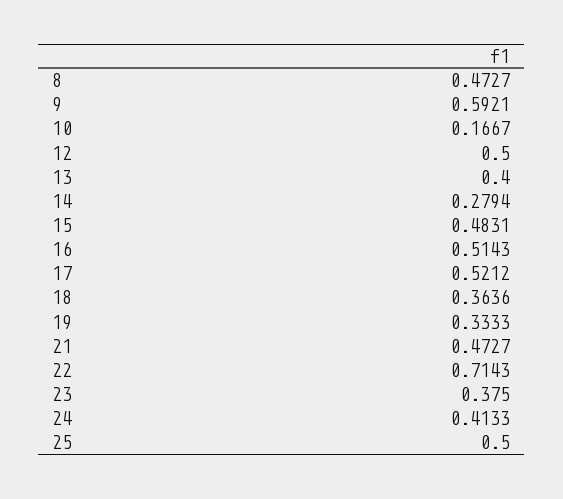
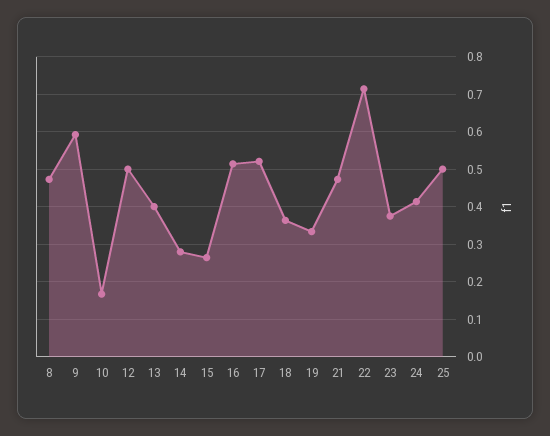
  {
    "8": 0.4727,
    "9": 0.5921,
    "10": 0.1667,
    "12": 0.5,
    "13": 0.4,
    "14": 0.2794,
-   "15": 0.4831,
+   "15": 0.26,
    "16": 0.5143,
    "17": 0.5212,
    "18": 0.3636,
    "19": 0.3333,
    "21": 0.4727,
    "22": 0.7143,
    "23": 0.375,
    "24": 0.4133,
    "25": 0.5
  }

